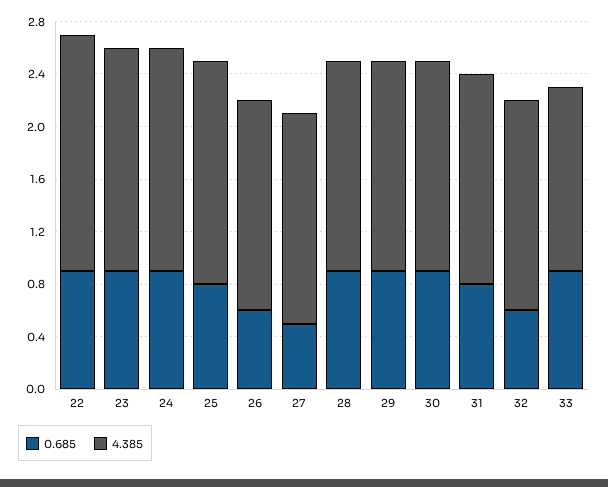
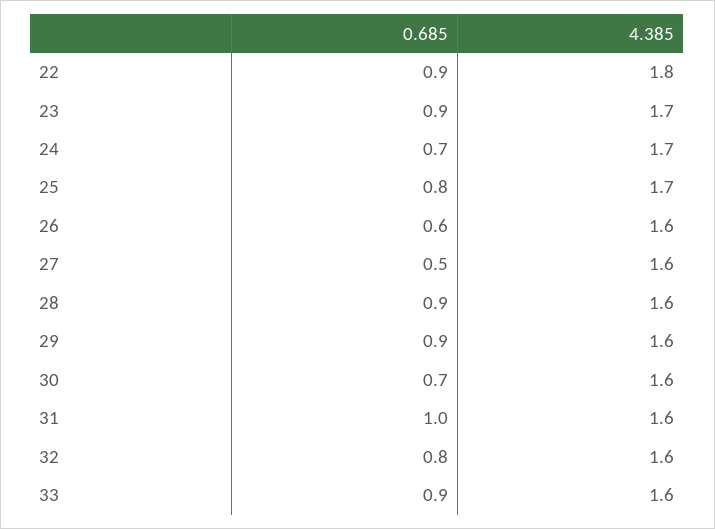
  {
    "0.685": {
      "22": 0.9,
      "23": 0.9,
-     "24": 0.9,
+     "24": 0.7,
      "25": 0.8,
      "26": 0.6,
      "27": 0.5,
      "28": 0.9,
      "29": 0.9,
-     "30": 0.9,
+     "30": 0.7,
-     "31": 0.8,
+     "31": 1,
-     "32": 0.6,
+     "32": 0.8,
      "33": 0.9
    },
    "4.385": {
      "22": 1.8,
      "23": 1.7,
      "24": 1.7,
      "25": 1.7,
      "26": 1.6,
      "27": 1.6,
      "28": 1.6,
      "29": 1.6,
      "30": 1.6,
      "31": 1.6,
      "32": 1.6,
-     "33": 1.4
+     "33": 1.6
    }
  }

